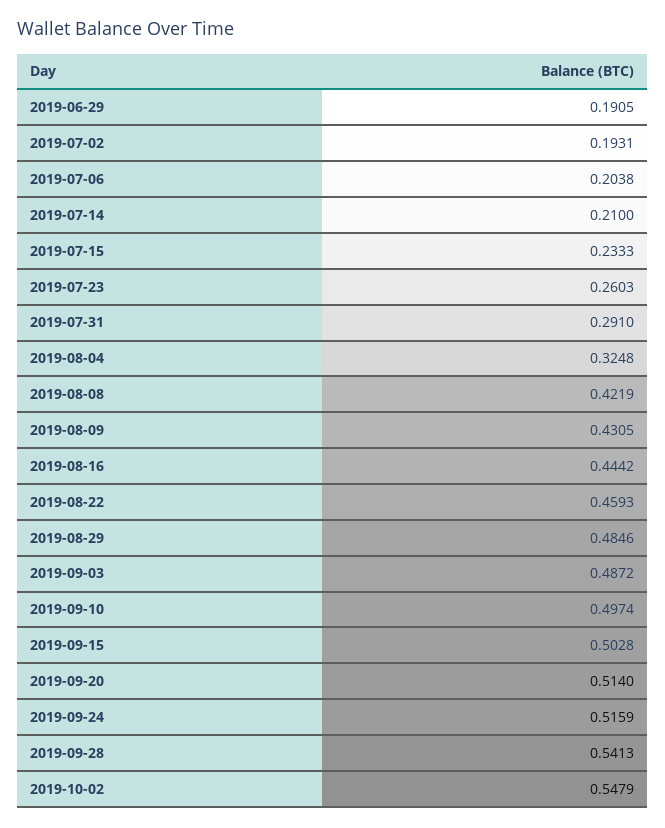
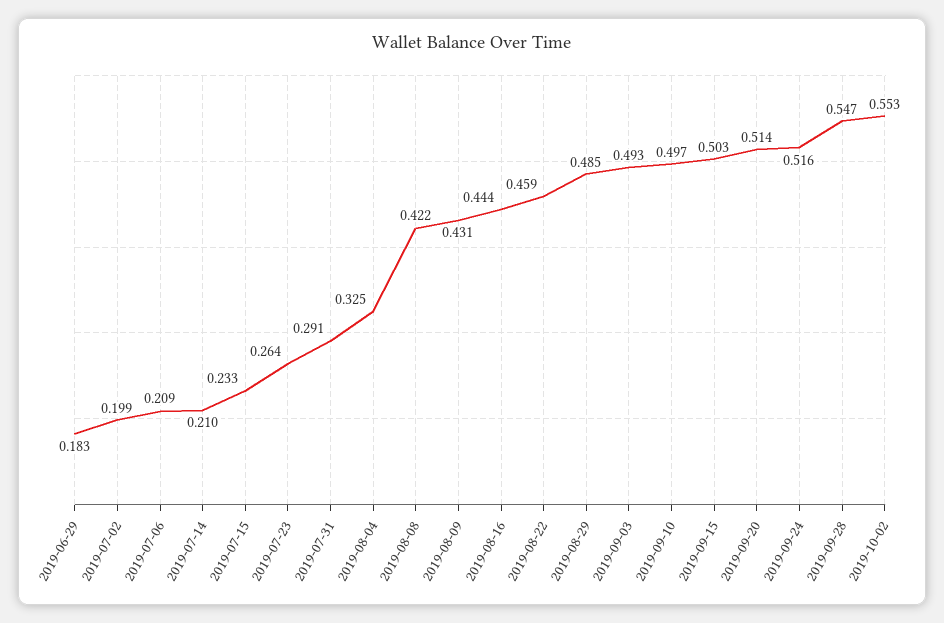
  {
-   "2019-06-29": 0.1905,
+   "2019-06-29": 0.183,
-   "2019-07-02": 0.1931,
+   "2019-07-02": 0.199,
-   "2019-07-06": 0.2038,
+   "2019-07-06": 0.209,
    "2019-07-14": 0.21,
    "2019-07-15": 0.2333,
-   "2019-07-23": 0.2603,
+   "2019-07-23": 0.264,
    "2019-07-31": 0.291,
    "2019-08-04": 0.3248,
    "2019-08-08": 0.4219,
    "2019-08-09": 0.4305,
    "2019-08-16": 0.4442,
    "2019-08-22": 0.4593,
    "2019-08-29": 0.4846,
-   "2019-09-03": 0.4872,
+   "2019-09-03": 0.493,
    "2019-09-10": 0.4974,
    "2019-09-15": 0.5028,
    "2019-09-20": 0.514,
    "2019-09-24": 0.5159,
-   "2019-09-28": 0.5413,
+   "2019-09-28": 0.547,
-   "2019-10-02": 0.5479
+   "2019-10-02": 0.553
  }

